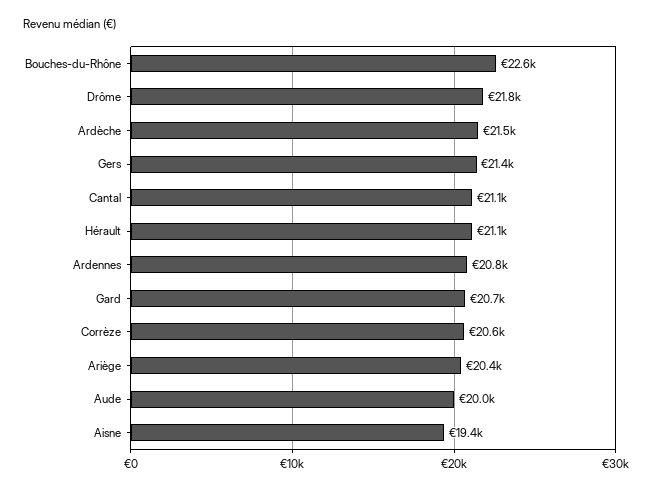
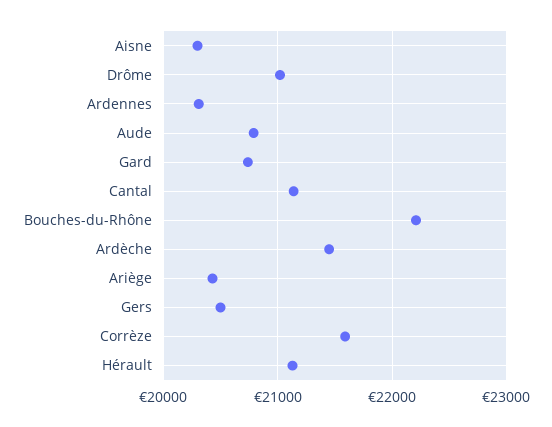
  {
-   "Bouches-du-Rhône": 22600,
+   "Bouches-du-Rhône": 22200,
-   "Drôme": 21800,
+   "Drôme": 21000,
    "Ardèche": 21500,
-   "Gers": 21400,
+   "Gers": 20500,
    "Cantal": 21100,
    "Hérault": 21100,
-   "Ardennes": 20800,
+   "Ardennes": 20300,
    "Gard": 20700,
-   "Corrèze": 20600,
+   "Corrèze": 21600,
    "Ariège": 20400,
-   "Aude": 20000,
+   "Aude": 20800,
-   "Aisne": 19400
+   "Aisne": 20300
  }

